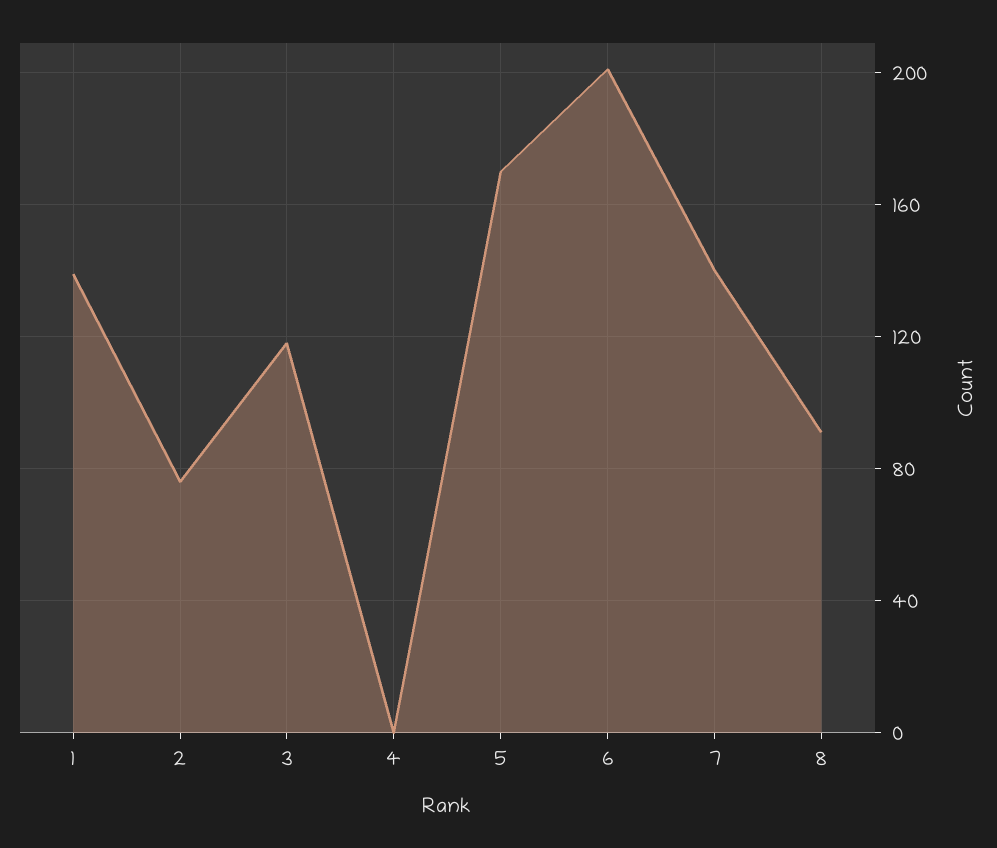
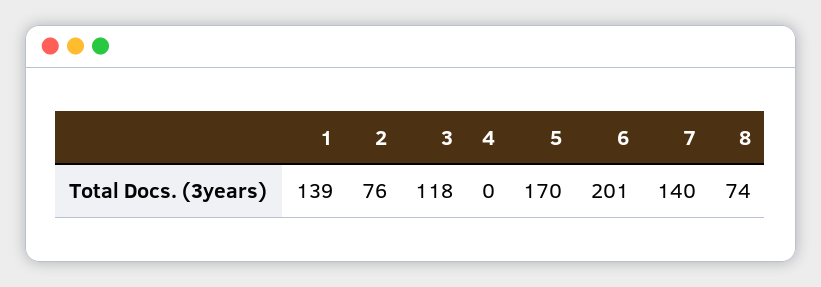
  {
    "1": 139,
    "2": 76,
    "3": 118,
    "4": 0,
    "5": 170,
    "6": 201,
    "7": 140,
-   "8": 90
+   "8": 74
  }

